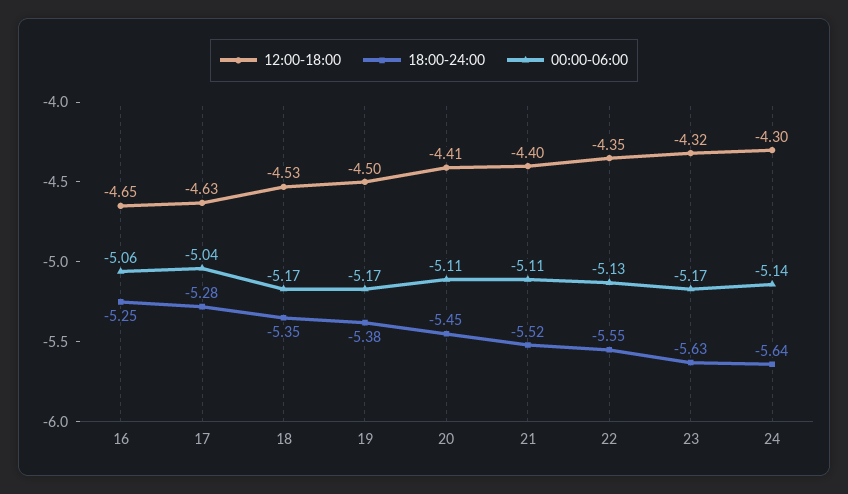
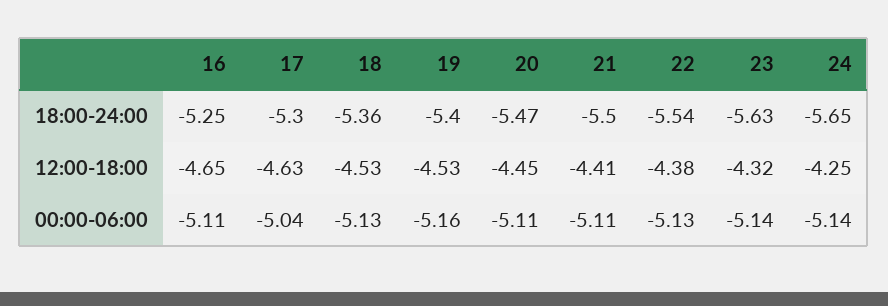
  {
    "12:00-18:00": {
      "16": -4.65,
      "17": -4.63,
      "18": -4.53,
-     "19": -4.5,
+     "19": -4.53,
-     "20": -4.41,
+     "20": -4.45,
-     "21": -4.4,
+     "21": -4.41,
-     "22": -4.35,
+     "22": -4.38,
      "23": -4.32,
-     "24": -4.3
+     "24": -4.25
    },
    "18:00-24:00": {
      "16": -5.25,
-     "17": -5.28,
+     "17": -5.3,
-     "18": -5.35,
+     "18": -5.36,
-     "19": -5.38,
+     "19": -5.4,
-     "20": -5.45,
+     "20": -5.47,
-     "21": -5.52,
+     "21": -5.5,
-     "22": -5.55,
+     "22": -5.54,
      "23": -5.63,
-     "24": -5.64
+     "24": -5.65
    },
    "00:00-06:00": {
-     "16": -5.06,
+     "16": -5.11,
      "17": -5.04,
-     "18": -5.17,
+     "18": -5.13,
-     "19": -5.17,
+     "19": -5.16,
      "20": -5.11,
      "21": -5.11,
      "22": -5.13,
-     "23": -5.17,
+     "23": -5.14,
      "24": -5.14
    }
  }

